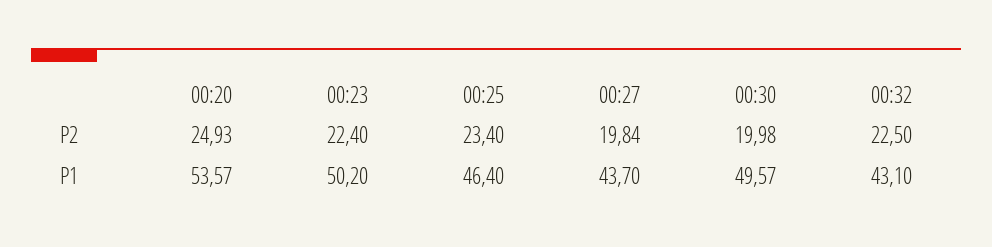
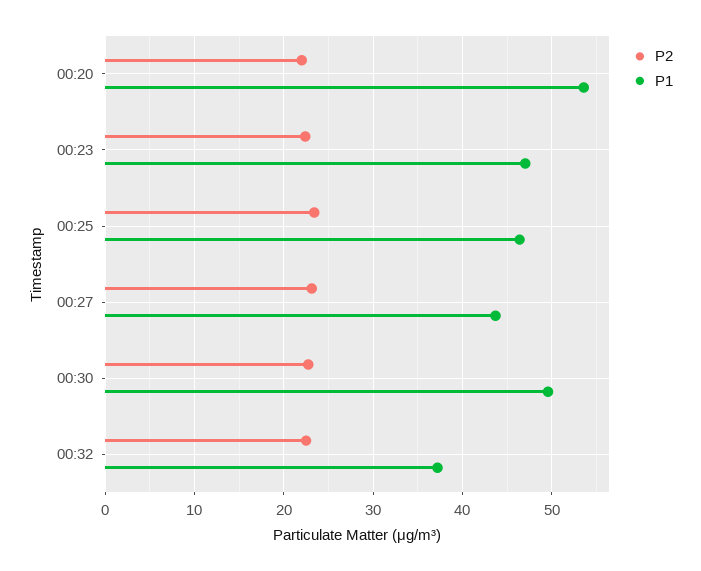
  {
    "P2": {
-     "00:20": 24.93,
+     "00:20": 22,
      "00:23": 22.4,
      "00:25": 23.4,
-     "00:27": 19.84,
+     "00:27": 23,
-     "00:30": 19.98,
+     "00:30": 23,
      "00:32": 22.5
    },
    "P1": {
      "00:20": 53.57,
-     "00:23": 50.2,
+     "00:23": 47,
      "00:25": 46.4,
      "00:27": 43.7,
      "00:30": 49.57,
-     "00:32": 43.1
+     "00:32": 37
    }
  }

